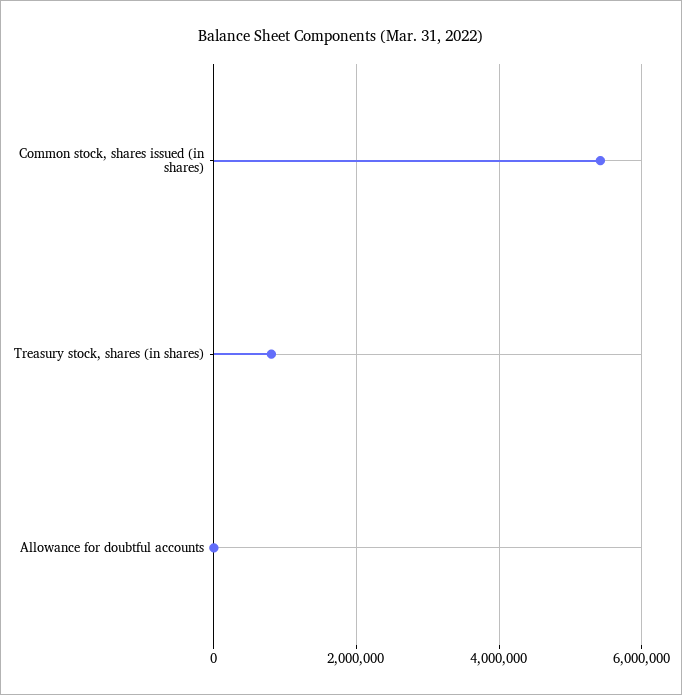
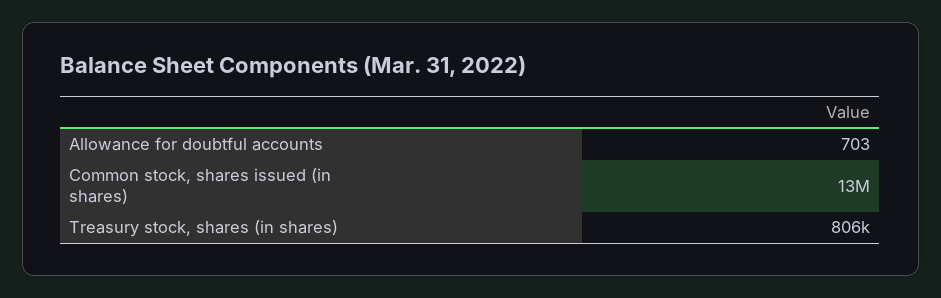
  {
-   "Common stock, shares issued (in shares)": 5400000,
+   "Common stock, shares issued (in shares)": 13000000,
    "Treasury stock, shares (in shares)": 806000,
    "Allowance for doubtful accounts": 703
  }

